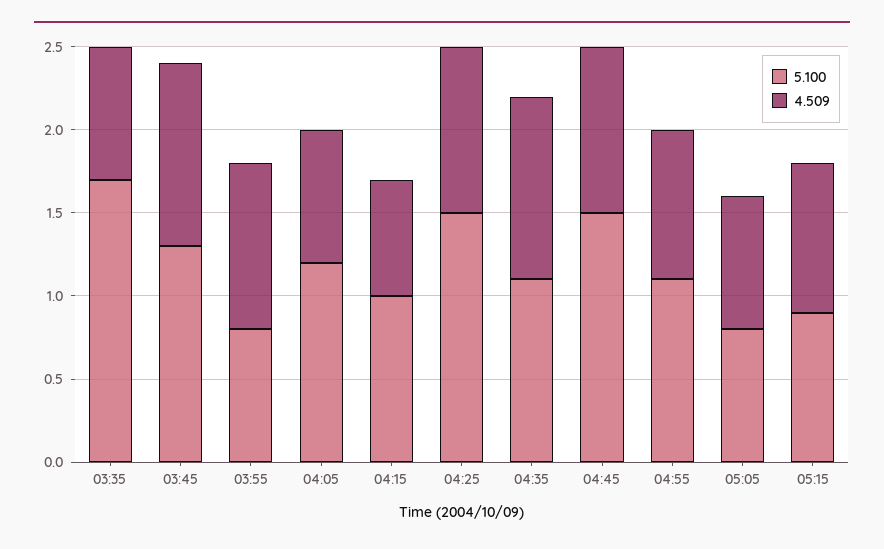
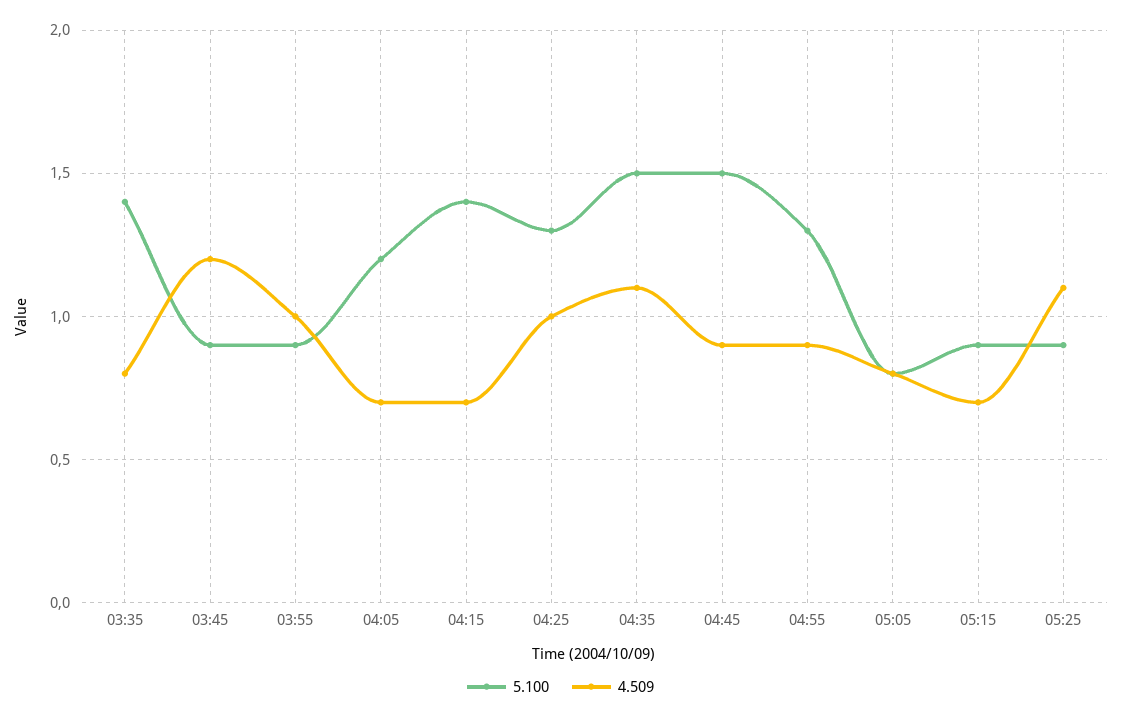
  {
    "5.100": {
-     "03:35": 1.7,
+     "03:35": 1.4,
-     "03:45": 1.3,
+     "03:45": 0.9,
-     "03:55": 0.8,
+     "03:55": 0.9,
      "04:05": 1.2,
-     "04:15": 1,
+     "04:15": 1.4,
-     "04:25": 1.5,
+     "04:25": 1.3,
-     "04:35": 1.1,
+     "04:35": 1.5,
      "04:45": 1.5,
-     "04:55": 1.1,
+     "04:55": 1.3,
      "05:05": 0.8,
-     "05:15": 0.9
+     "05:15": 0.9,
+     "05:25": 0.9
    },
    "4.509": {
      "03:35": 0.8,
-     "03:45": 1.1,
+     "03:45": 1.2,
      "03:55": 1,
-     "04:05": 0.8,
+     "04:05": 0.7,
      "04:15": 0.7,
      "04:25": 1,
      "04:35": 1.1,
-     "04:45": 1,
+     "04:45": 0.9,
      "04:55": 0.9,
      "05:05": 0.8,
-     "05:15": 0.9
+     "05:15": 0.7,
+     "05:25": 1.1
    }
  }

